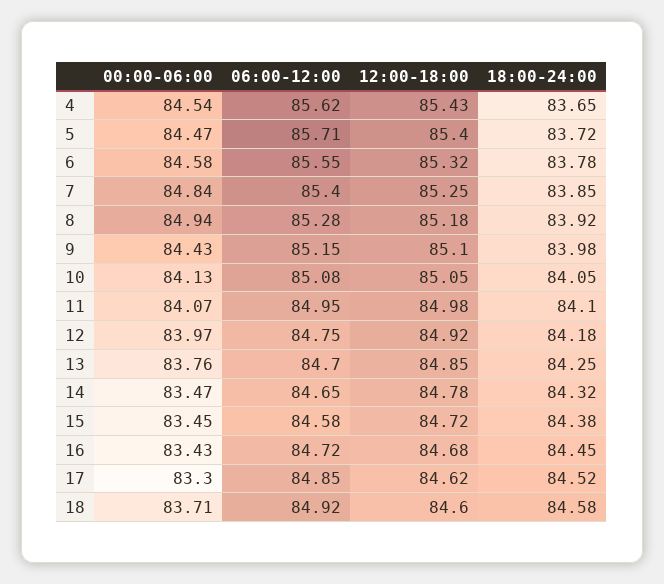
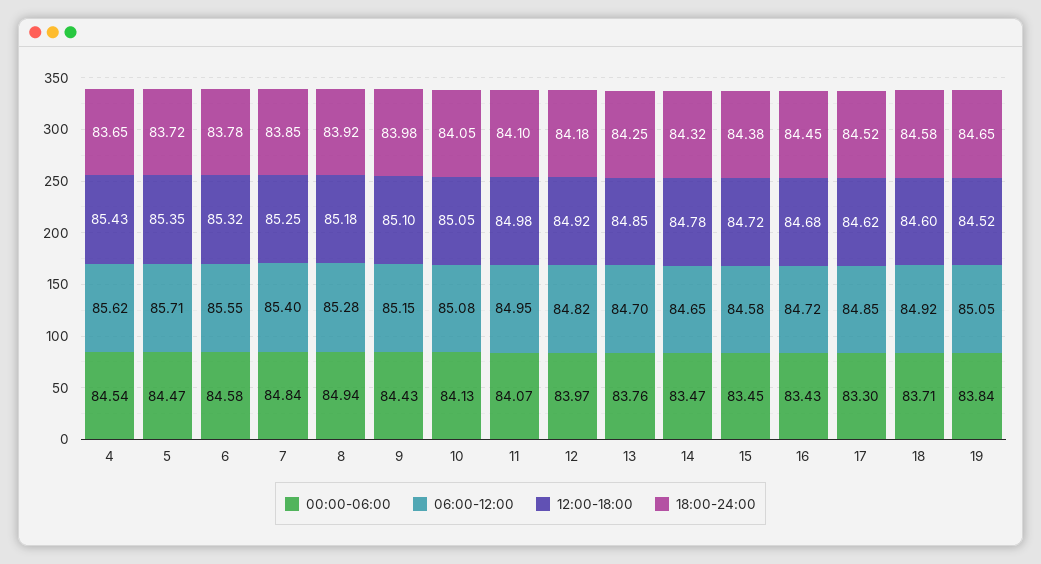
  {
    "00:00-06:00": {
      "4": 84.54,
      "5": 84.47,
      "6": 84.58,
      "7": 84.84,
      "8": 84.94,
      "9": 84.43,
      "10": 84.13,
      "11": 84.07,
      "12": 83.97,
      "13": 83.76,
      "14": 83.47,
      "15": 83.45,
      "16": 83.43,
      "17": 83.3,
-     "18": 83.71
+     "18": 83.71,
+     "19": 83.84
    },
    "06:00-12:00": {
      "4": 85.62,
      "5": 85.71,
      "6": 85.55,
      "7": 85.4,
      "8": 85.28,
      "9": 85.15,
      "10": 85.08,
      "11": 84.95,
-     "12": 84.75,
+     "12": 84.82,
      "13": 84.7,
      "14": 84.65,
      "15": 84.58,
      "16": 84.72,
      "17": 84.85,
-     "18": 84.92
+     "18": 84.92,
+     "19": 85.05
    },
    "12:00-18:00": {
      "4": 85.43,
-     "5": 85.4,
+     "5": 85.35,
      "6": 85.32,
      "7": 85.25,
      "8": 85.18,
      "9": 85.1,
      "10": 85.05,
      "11": 84.98,
      "12": 84.92,
      "13": 84.85,
      "14": 84.78,
      "15": 84.72,
      "16": 84.68,
      "17": 84.62,
-     "18": 84.6
+     "18": 84.6,
+     "19": 84.52
    },
    "18:00-24:00": {
      "4": 83.65,
      "5": 83.72,
      "6": 83.78,
      "7": 83.85,
      "8": 83.92,
      "9": 83.98,
      "10": 84.05,
      "11": 84.1,
      "12": 84.18,
      "13": 84.25,
      "14": 84.32,
      "15": 84.38,
      "16": 84.45,
      "17": 84.52,
-     "18": 84.58
+     "18": 84.58,
+     "19": 84.65
    }
  }

